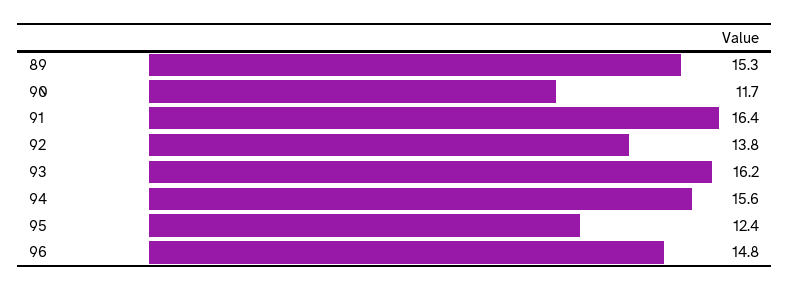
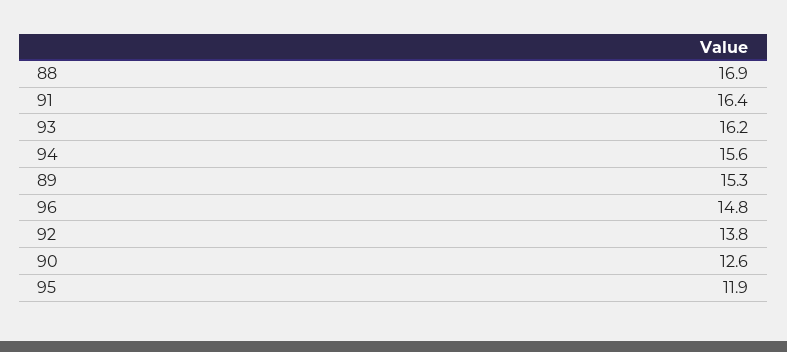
  {
    "89": 15.3,
-   "90": 11.7,
+   "90": 12.6,
    "91": 16.4,
    "92": 13.8,
    "93": 16.2,
    "94": 15.6,
-   "95": 12.4,
+   "95": 11.9,
-   "96": 14.8
+   "96": 14.8,
+   "88": 16.9
  }

